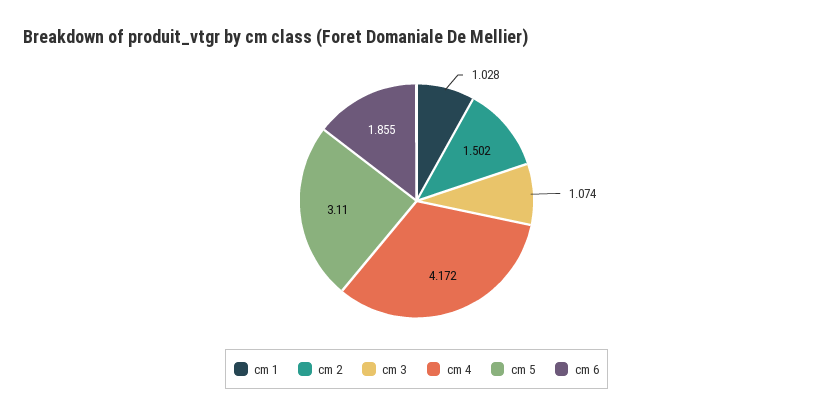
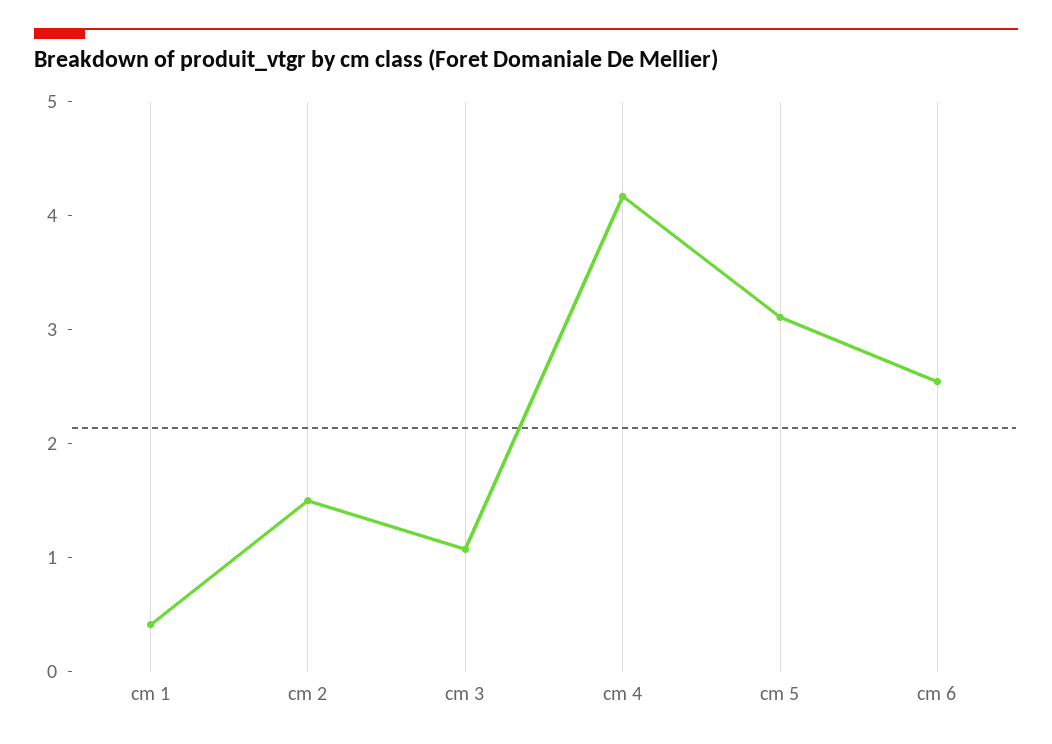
  {
-   "cm 1": 1.028,
+   "cm 1": 0.4,
    "cm 2": 1.502,
    "cm 3": 1.074,
    "cm 4": 4.172,
    "cm 5": 3.11,
-   "cm 6": 1.855
+   "cm 6": 2.6
  }

